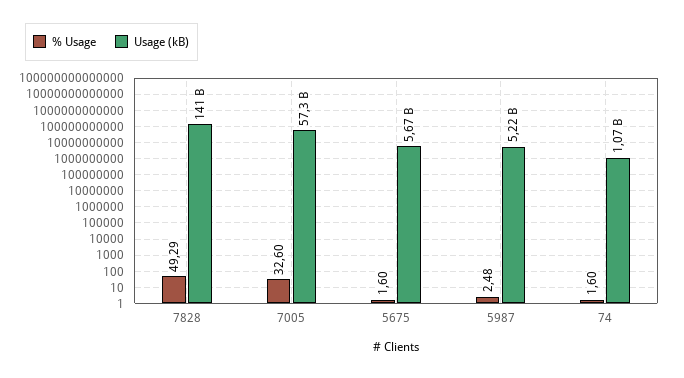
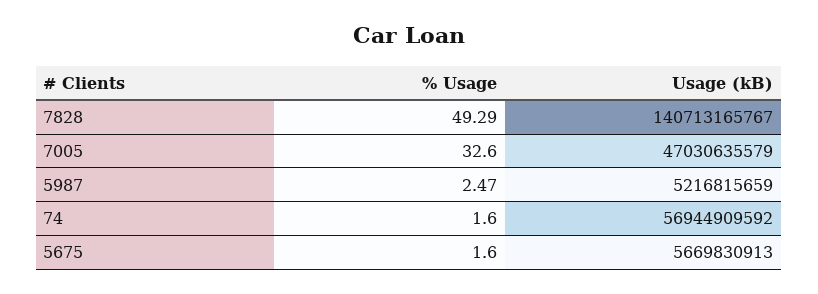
  {
    "% Usage": {
      "7828": 49.29,
      "7005": 32.6,
      "5675": 1.6,
-     "5987": 2.48,
+     "5987": 2.47,
      "74": 1.6
    },
    "Usage (kB)": {
      "7828": 140713165767,
-     "7005": 57300000000,
+     "7005": 47030635579,
      "5675": 5669830913,
      "5987": 5216815659,
-     "74": 1070000000
+     "74": 56944909592
    }
  }

